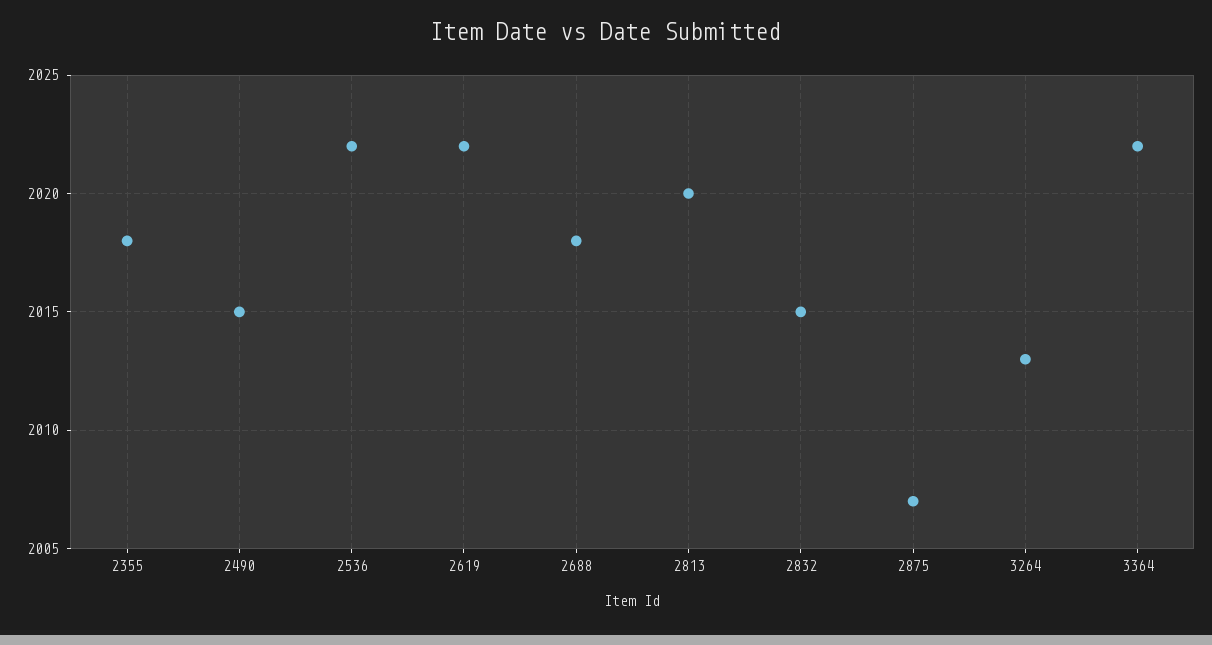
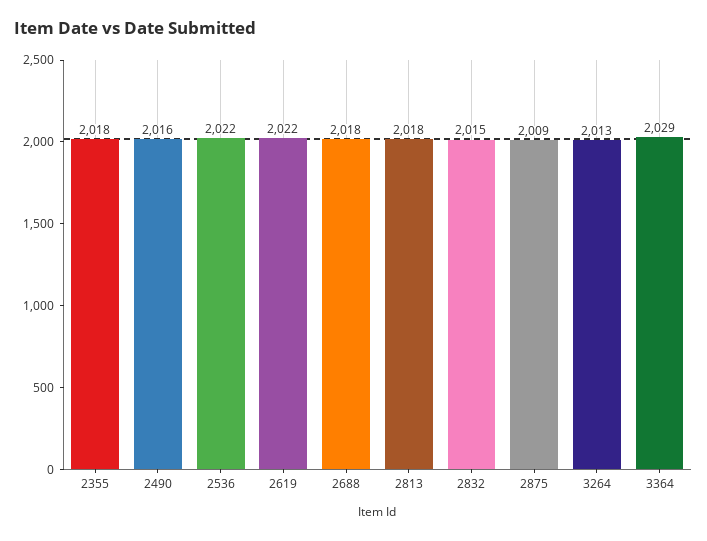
  {
    "2355": 2018,
-   "2490": 2015,
+   "2490": 2016,
    "2536": 2022,
    "2619": 2022,
    "2688": 2018,
-   "2813": 2020,
+   "2813": 2018,
    "2832": 2015,
-   "2875": 2007,
+   "2875": 2009,
    "3264": 2013,
-   "3364": 2022
+   "3364": 2029
  }

